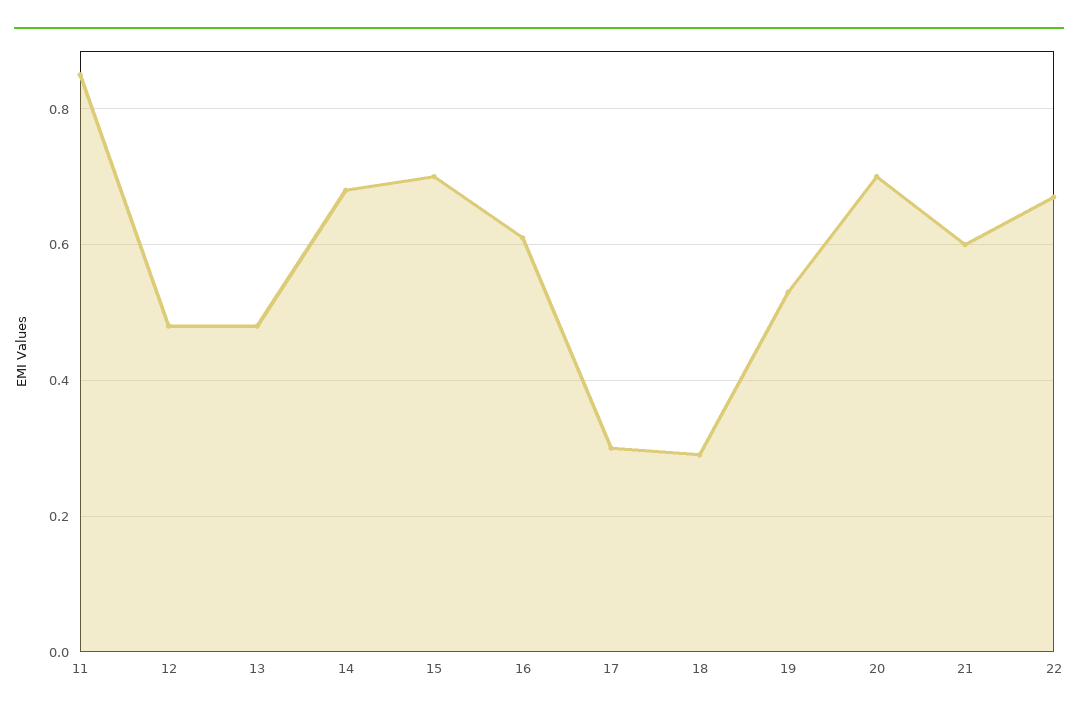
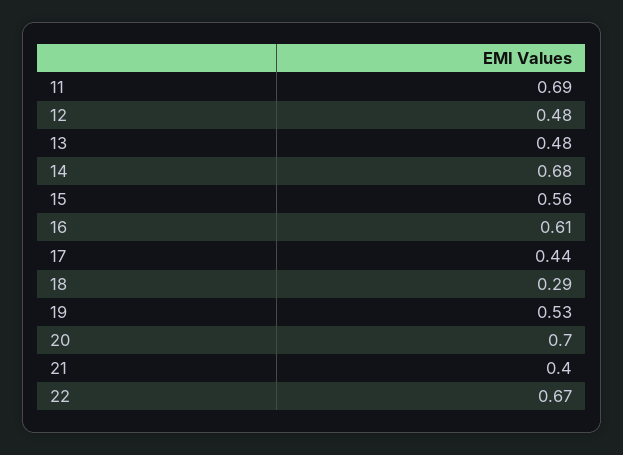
  {
-   "11": 0.85,
+   "11": 0.69,
    "12": 0.48,
    "13": 0.48,
    "14": 0.68,
-   "15": 0.7,
+   "15": 0.56,
    "16": 0.61,
-   "17": 0.3,
+   "17": 0.44,
    "18": 0.29,
    "19": 0.53,
    "20": 0.7,
-   "21": 0.6,
+   "21": 0.4,
    "22": 0.67
  }

